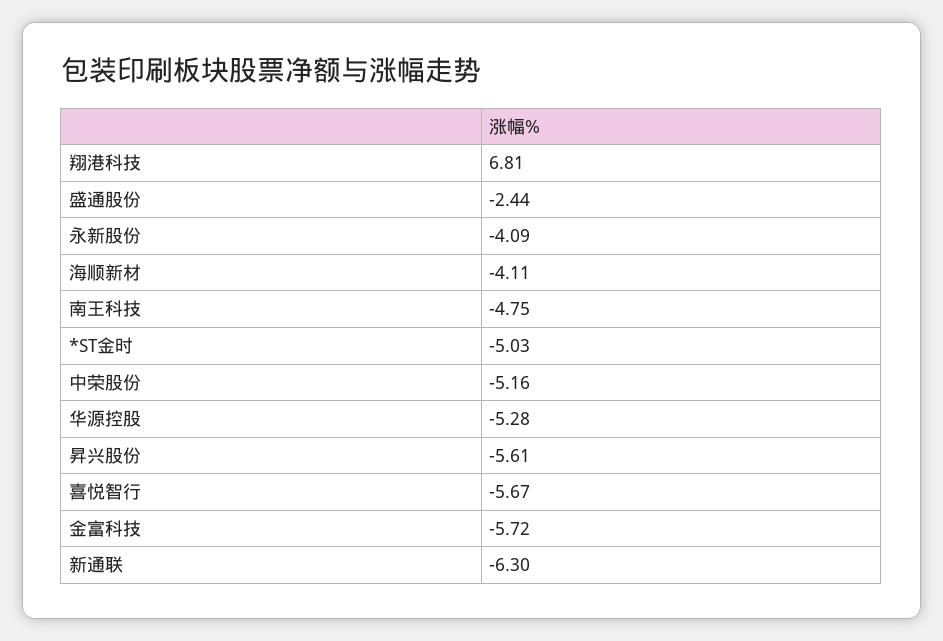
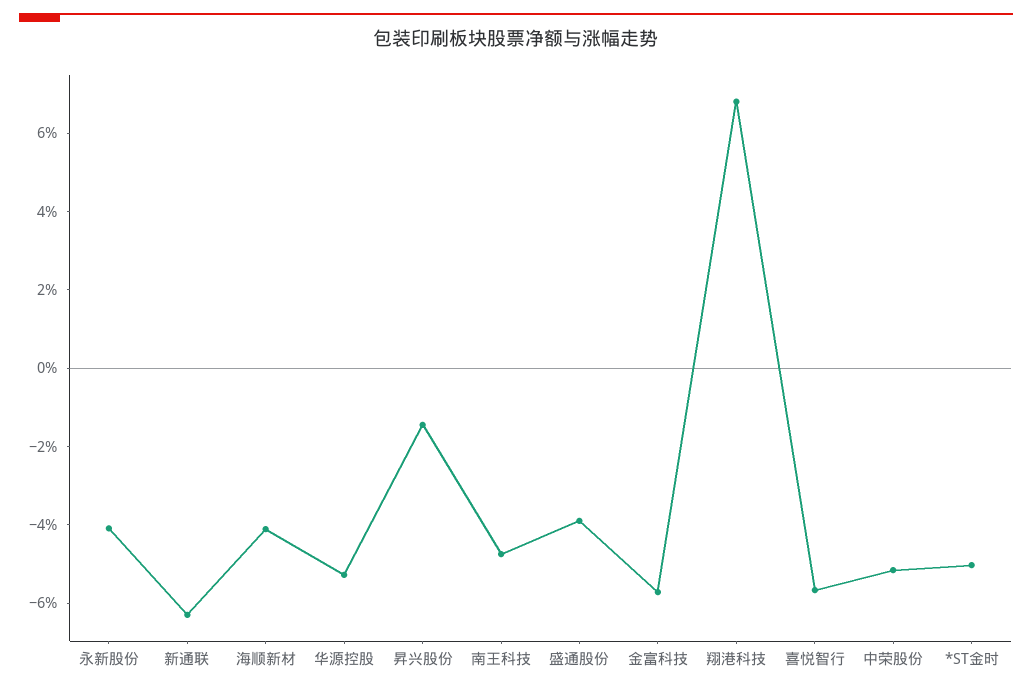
  {
    "翔港科技": 6.81,
-   "盛通股份": -2.44,
+   "盛通股份": -4,
    "永新股份": -4.09,
    "海顺新材": -4.11,
    "南王科技": -4.75,
    "*ST金时": -5.03,
    "中荣股份": -5.16,
    "华源控股": -5.28,
-   "昇兴股份": -5.61,
+   "昇兴股份": -1.5,
    "喜悦智行": -5.67,
    "金富科技": -5.72,
    "新通联": -6.3
  }

